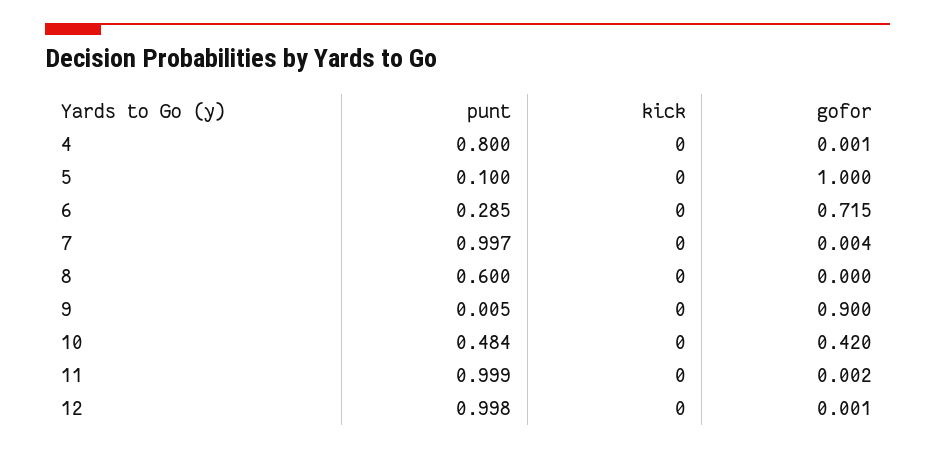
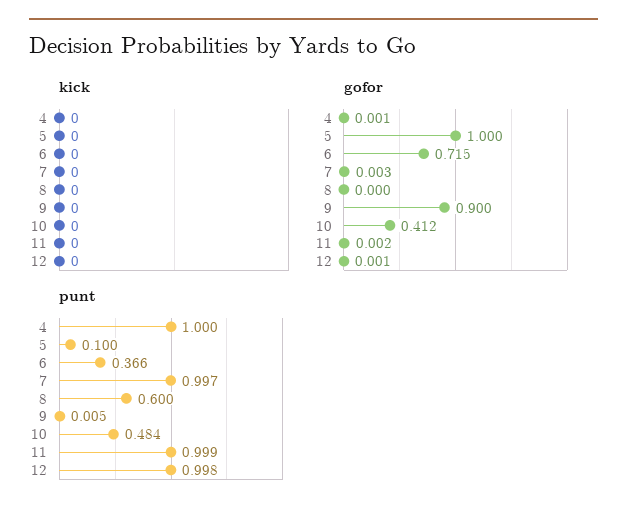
  {
    "punt": {
-     "4": 0.8,
+     "4": 1,
      "5": 0.1,
-     "6": 0.285,
+     "6": 0.366,
      "7": 0.997,
      "8": 0.6,
      "9": 0.005,
      "10": 0.484,
      "11": 0.999,
      "12": 0.998
    },
    "kick": {
      "4": 0,
      "5": 0,
      "6": 0,
      "7": 0,
      "8": 0,
      "9": 0,
      "10": 0,
      "11": 0,
      "12": 0
    },
    "gofor": {
      "4": 0.001,
      "5": 1,
      "6": 0.715,
-     "7": 0.004,
+     "7": 0.003,
      "8": 0,
      "9": 0.9,
-     "10": 0.42,
+     "10": 0.412,
      "11": 0.002,
      "12": 0.001
    }
  }

